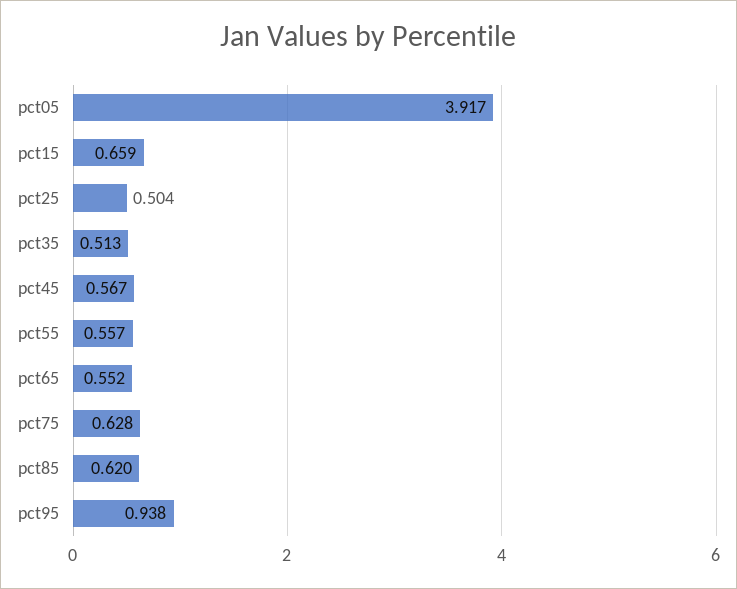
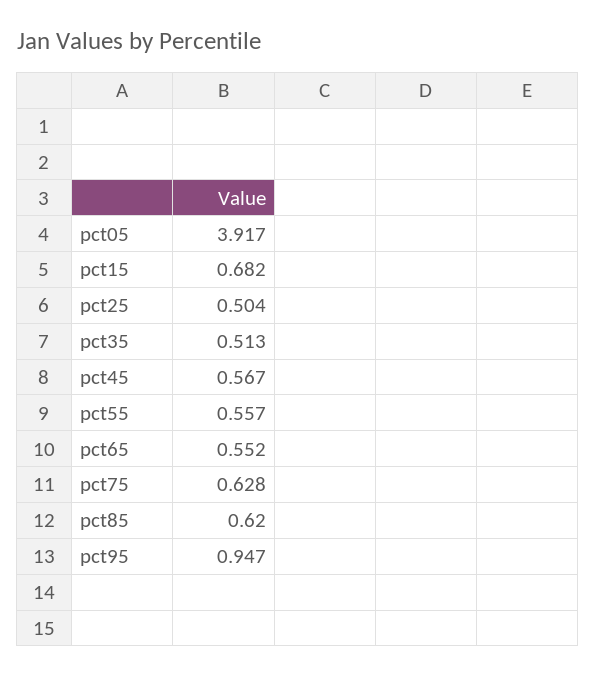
  {
    "pct05": 3.917,
-   "pct15": 0.659,
+   "pct15": 0.682,
    "pct25": 0.504,
    "pct35": 0.513,
    "pct45": 0.567,
    "pct55": 0.557,
    "pct65": 0.552,
    "pct75": 0.628,
    "pct85": 0.62,
-   "pct95": 0.938
+   "pct95": 0.947
  }

